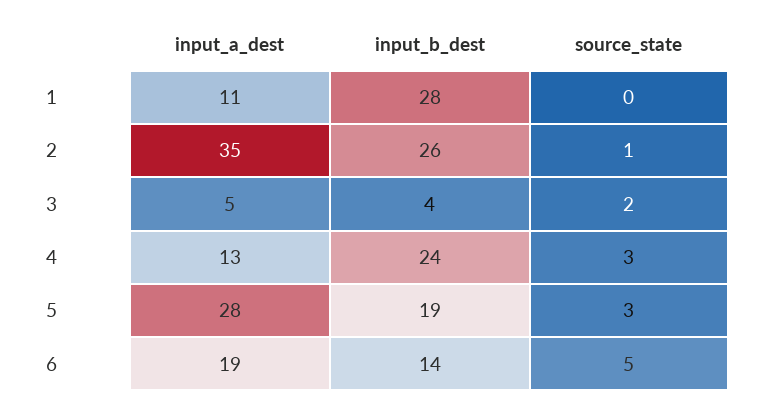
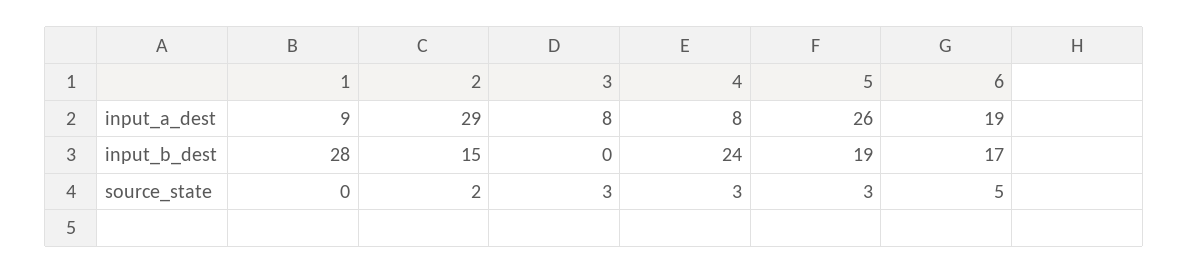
  {
    "input_a_dest": {
-     "1": 11,
+     "1": 9,
-     "2": 35,
+     "2": 29,
-     "3": 5,
+     "3": 8,
-     "4": 13,
+     "4": 8,
-     "5": 28,
+     "5": 26,
      "6": 19
    },
    "input_b_dest": {
      "1": 28,
-     "2": 26,
+     "2": 15,
-     "3": 4,
+     "3": 0,
      "4": 24,
      "5": 19,
-     "6": 14
+     "6": 17
    },
    "source_state": {
      "1": 0,
-     "2": 1,
+     "2": 2,
-     "3": 2,
+     "3": 3,
      "4": 3,
      "5": 3,
      "6": 5
    }
  }

